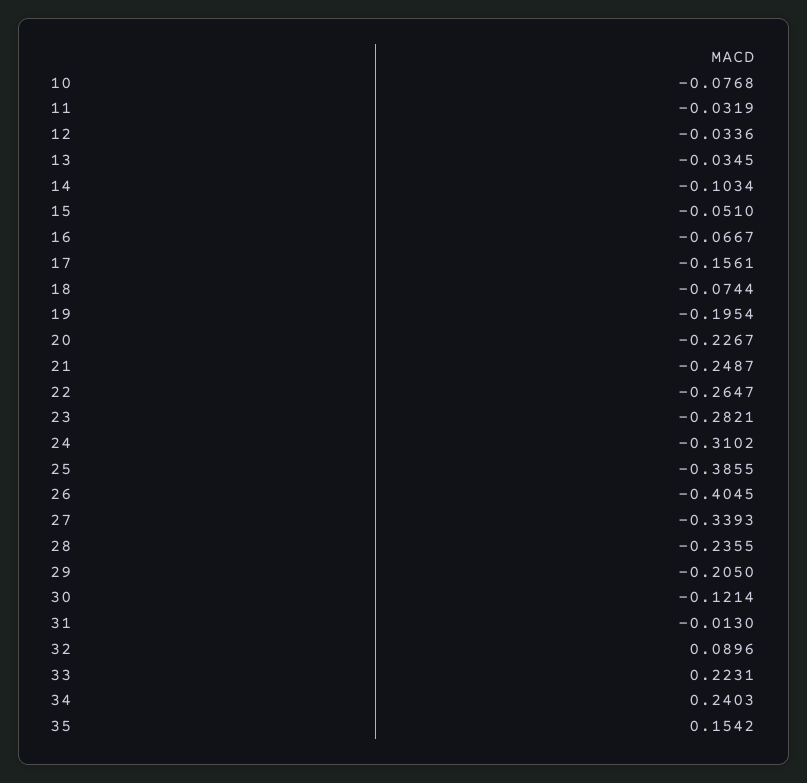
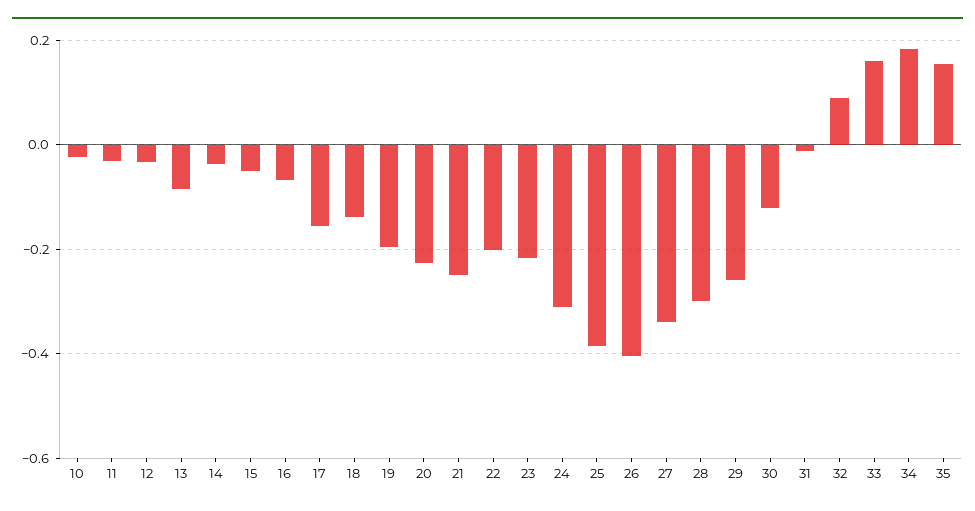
  {
-   "10": -0.0768,
+   "10": -0.02,
    "11": -0.0319,
    "12": -0.0336,
-   "13": -0.0345,
+   "13": -0.08,
-   "14": -0.1034,
+   "14": -0.04,
    "15": -0.051,
    "16": -0.0667,
    "17": -0.1561,
-   "18": -0.0744,
+   "18": -0.14,
    "19": -0.1954,
    "20": -0.2267,
    "21": -0.2487,
-   "22": -0.2647,
+   "22": -0.2,
-   "23": -0.2821,
+   "23": -0.22,
    "24": -0.3102,
    "25": -0.3855,
    "26": -0.4045,
    "27": -0.3393,
-   "28": -0.2355,
+   "28": -0.3,
-   "29": -0.205,
+   "29": -0.26,
    "30": -0.1214,
    "31": -0.013,
    "32": 0.0896,
-   "33": 0.2231,
+   "33": 0.16,
-   "34": 0.2403,
+   "34": 0.18,
    "35": 0.1542
  }

